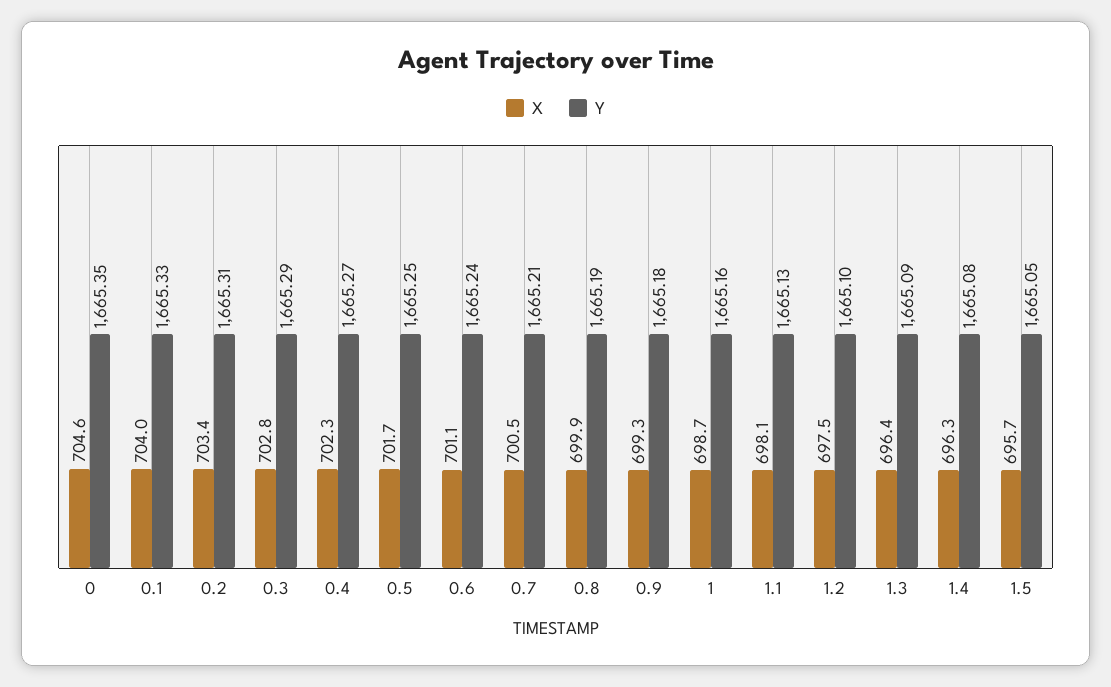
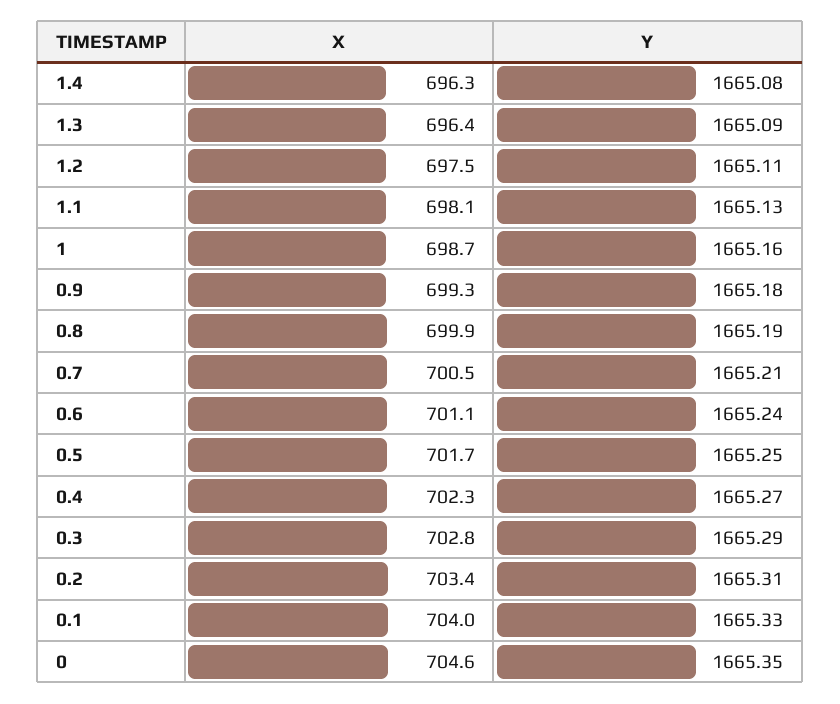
  {
    "X": {
      "0": 704.6,
      "0.1": 704,
      "0.2": 703.4,
      "0.3": 702.8,
      "0.4": 702.3,
      "0.5": 701.7,
      "0.6": 701.1,
      "0.7": 700.5,
      "0.8": 699.9,
      "0.9": 699.3,
      "1": 698.7,
      "1.1": 698.1,
      "1.2": 697.5,
      "1.3": 696.4,
-     "1.4": 696.3,
+     "1.4": 696.3
-     "1.5": 695.7
    },
    "Y": {
      "0": 1665.35,
      "0.1": 1665.33,
      "0.2": 1665.31,
      "0.3": 1665.29,
      "0.4": 1665.27,
      "0.5": 1665.25,
      "0.6": 1665.24,
      "0.7": 1665.21,
      "0.8": 1665.19,
      "0.9": 1665.18,
      "1": 1665.16,
      "1.1": 1665.13,
-     "1.2": 1665.1,
+     "1.2": 1665.11,
      "1.3": 1665.09,
-     "1.4": 1665.08,
+     "1.4": 1665.08
-     "1.5": 1665.05
    }
  }

